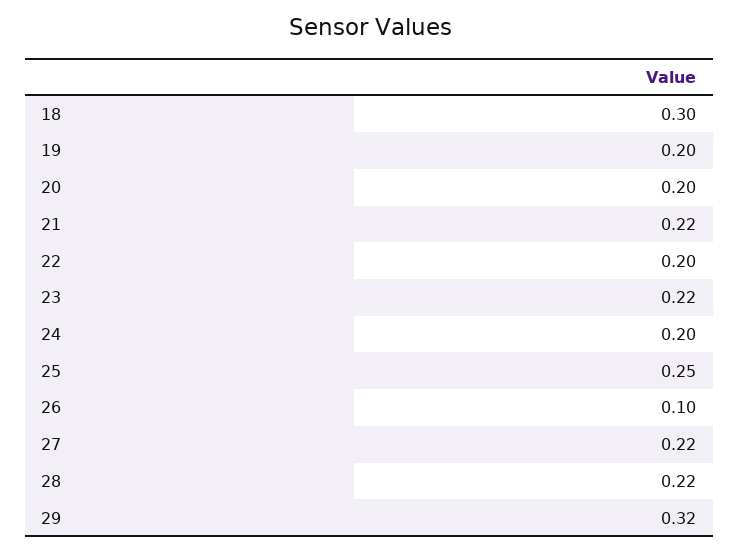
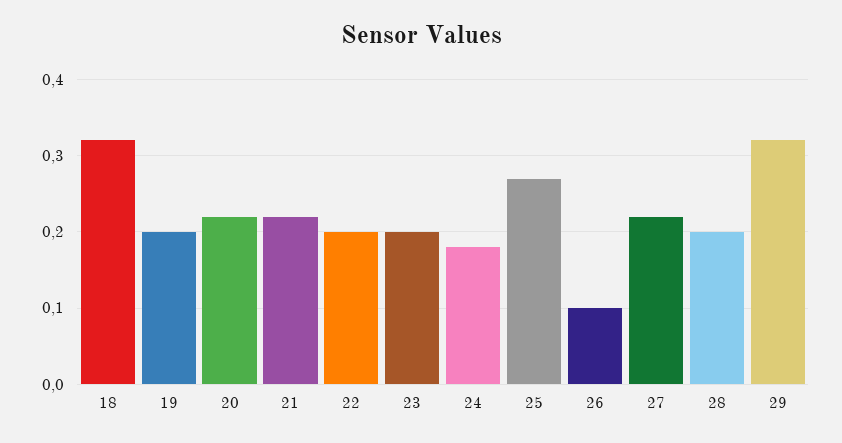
  {
-   "18": 0.3,
+   "18": 0.32,
    "19": 0.2,
-   "20": 0.2,
+   "20": 0.22,
    "21": 0.22,
    "22": 0.2,
-   "23": 0.22,
+   "23": 0.2,
-   "24": 0.2,
+   "24": 0.18,
-   "25": 0.25,
+   "25": 0.27,
    "26": 0.1,
    "27": 0.22,
-   "28": 0.22,
+   "28": 0.2,
    "29": 0.32
  }

